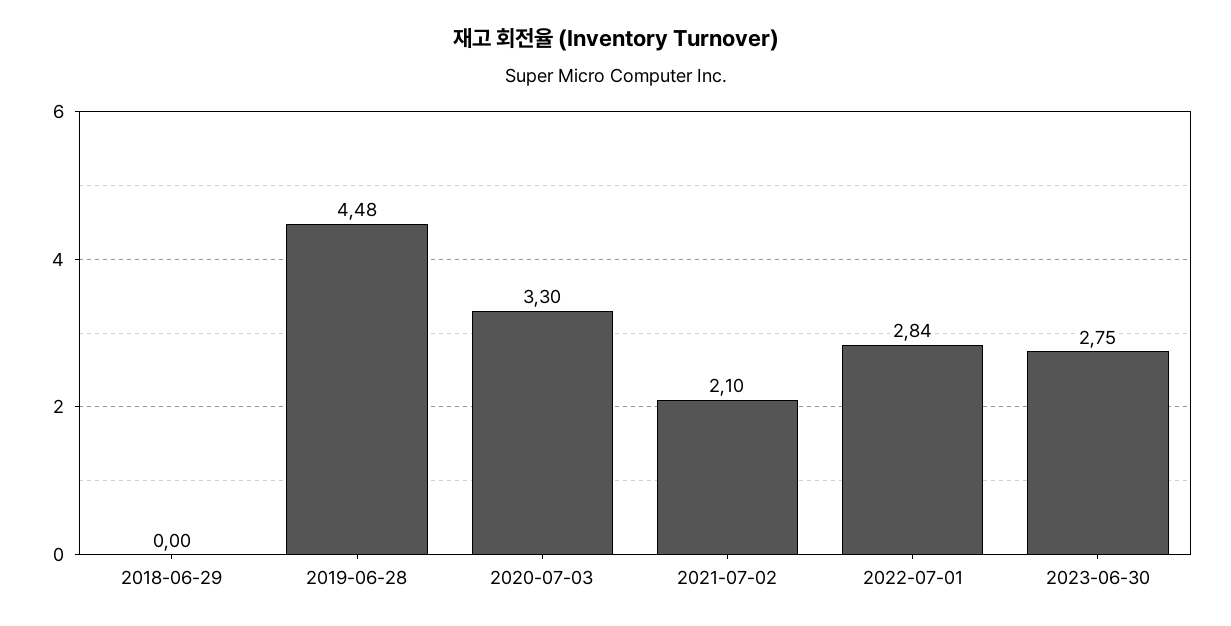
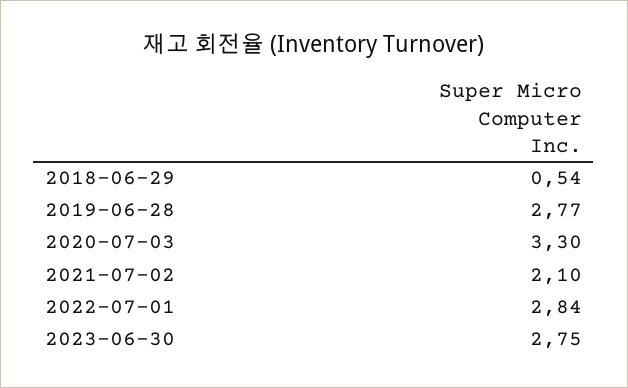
  {
-   "2018-06-29": 0,
+   "2018-06-29": 0.54,
-   "2019-06-28": 4.48,
+   "2019-06-28": 2.77,
    "2020-07-03": 3.3,
    "2021-07-02": 2.1,
    "2022-07-01": 2.84,
    "2023-06-30": 2.75
  }

